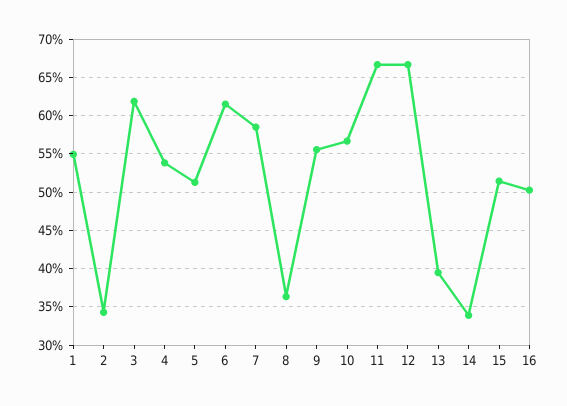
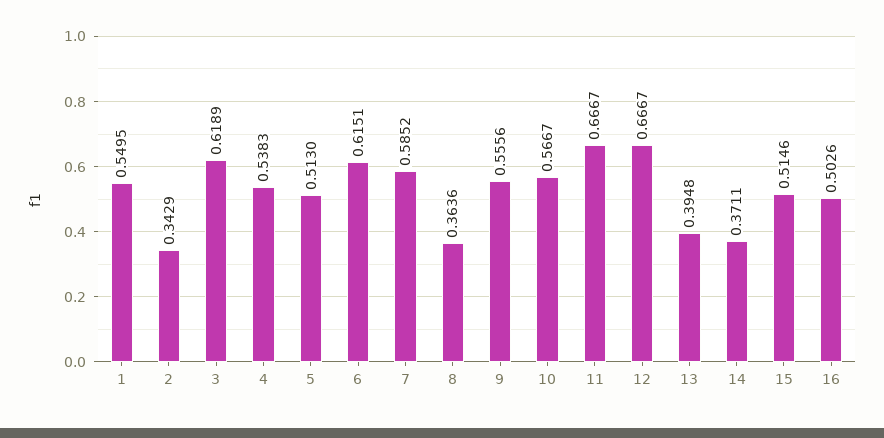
  {
    "1": 0.5495,
    "2": 0.3429,
    "3": 0.6189,
    "4": 0.5383,
    "5": 0.513,
    "6": 0.6151,
    "7": 0.5852,
    "8": 0.3636,
    "9": 0.5556,
    "10": 0.5667,
    "11": 0.6667,
    "12": 0.6667,
    "13": 0.3948,
-   "14": 0.34,
+   "14": 0.3711,
    "15": 0.5146,
    "16": 0.5026
  }

